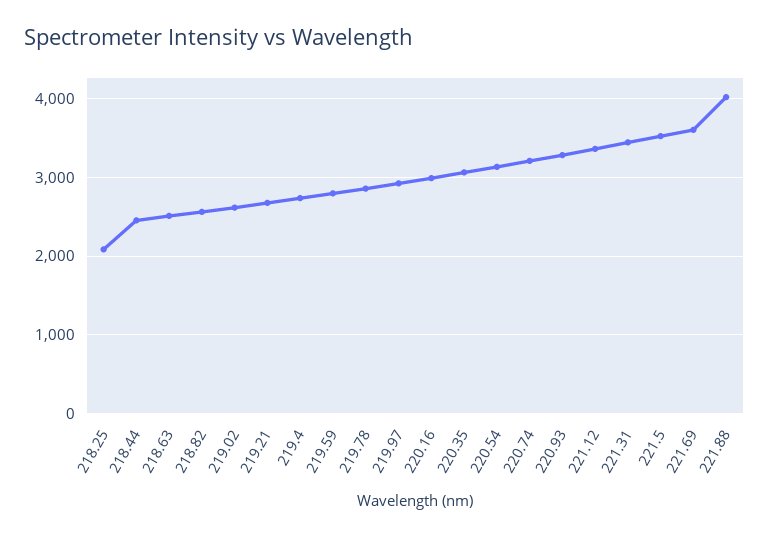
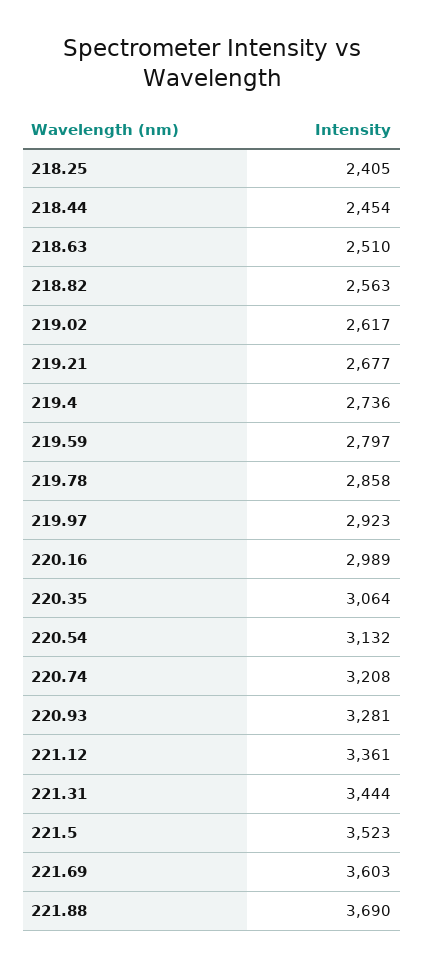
  {
-   "218.25": 2100,
+   "218.25": 2405,
    "218.44": 2454,
    "218.63": 2510,
    "218.82": 2563,
    "219.02": 2617,
    "219.21": 2677,
    "219.4": 2736,
    "219.59": 2797,
    "219.78": 2858,
    "219.97": 2923,
    "220.16": 2989,
    "220.35": 3064,
    "220.54": 3132,
    "220.74": 3208,
    "220.93": 3281,
    "221.12": 3361,
    "221.31": 3444,
    "221.5": 3523,
    "221.69": 3603,
-   "221.88": 4000
+   "221.88": 3690
  }

